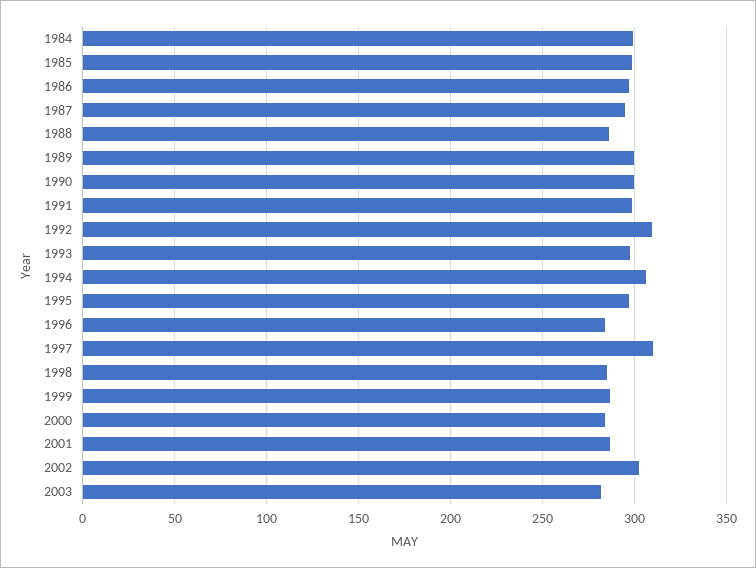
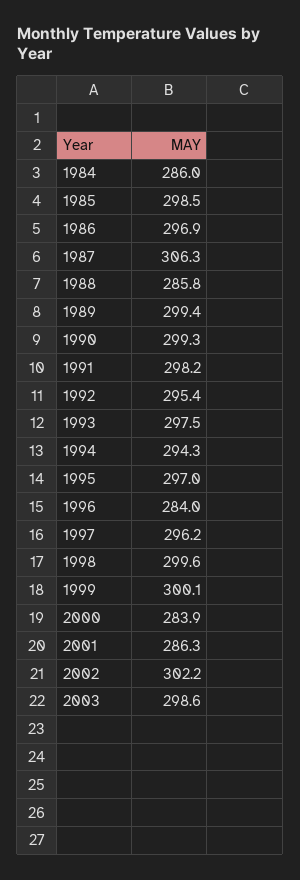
  {
-   "1984": 300,
+   "1984": 286,
    "1985": 298.5,
    "1986": 296.9,
-   "1987": 295,
+   "1987": 306.3,
    "1988": 285.8,
    "1989": 299.4,
    "1990": 299.3,
    "1991": 298.2,
-   "1992": 310,
+   "1992": 295.4,
    "1993": 297.5,
-   "1994": 305,
+   "1994": 294.3,
    "1995": 297,
    "1996": 284,
-   "1997": 310,
+   "1997": 296.2,
-   "1998": 285,
+   "1998": 299.6,
-   "1999": 285,
+   "1999": 300.1,
    "2000": 283.9,
    "2001": 286.3,
    "2002": 302.2,
-   "2003": 280
+   "2003": 298.6
  }

